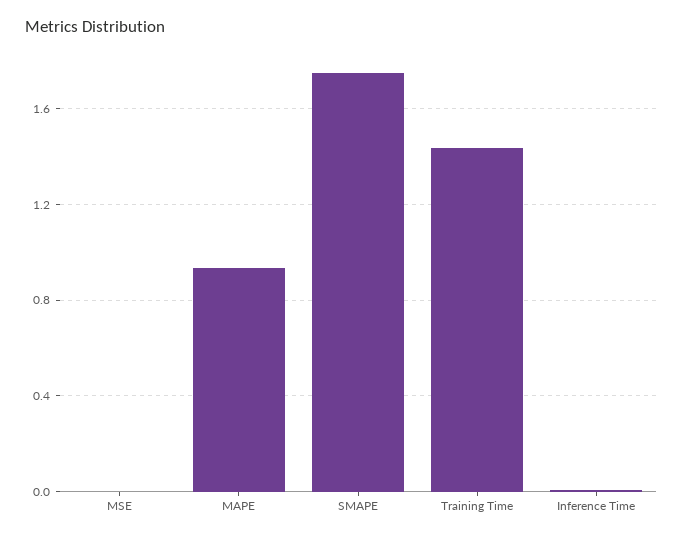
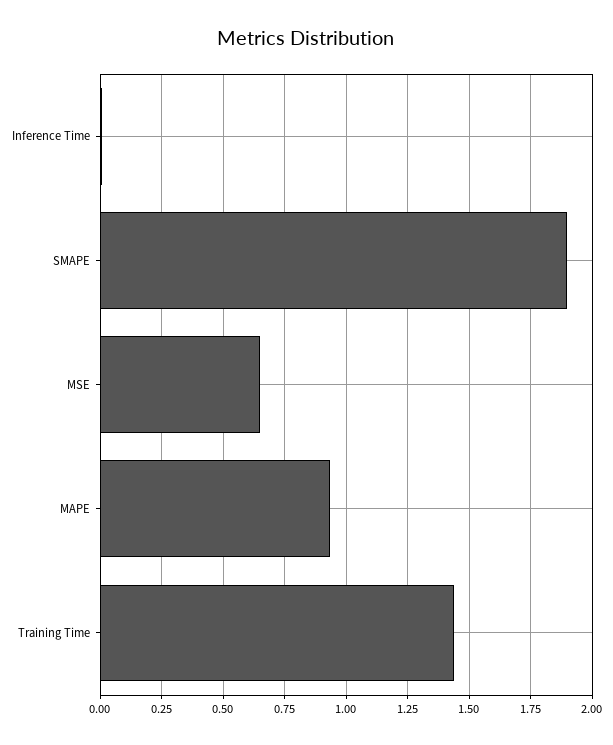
  {
-   "MSE": 0,
+   "MSE": 0.65,
    "MAPE": 0.925,
-   "SMAPE": 1.75,
+   "SMAPE": 1.9,
    "Training Time": 1.425,
    "Inference Time": 0
  }

